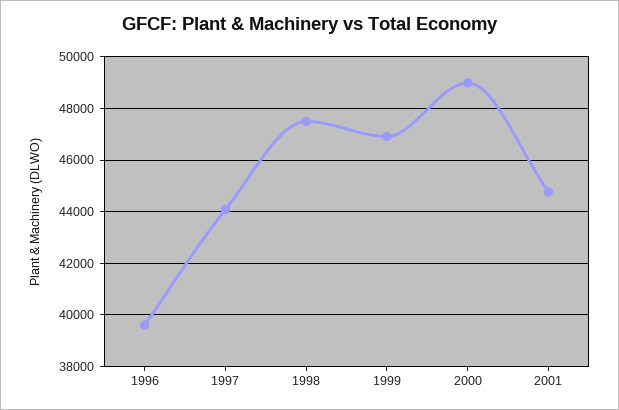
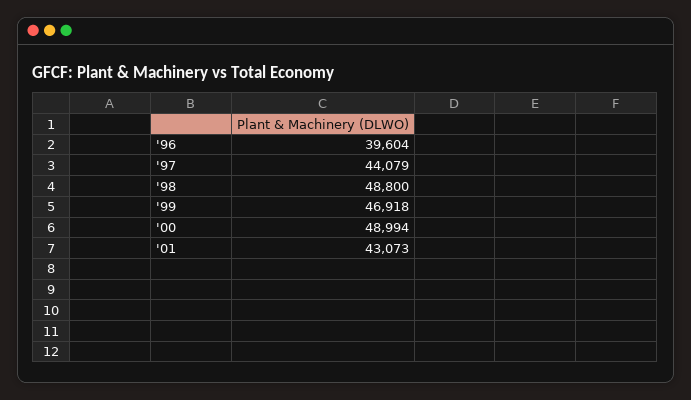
  {
    "1996": 39604,
    "1997": 44079,
-   "1998": 47500,
+   "1998": 48800,
    "1999": 46918,
    "2000": 48994,
-   "2001": 44750
+   "2001": 43073
  }

